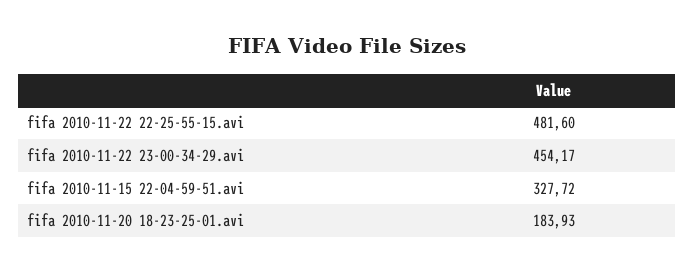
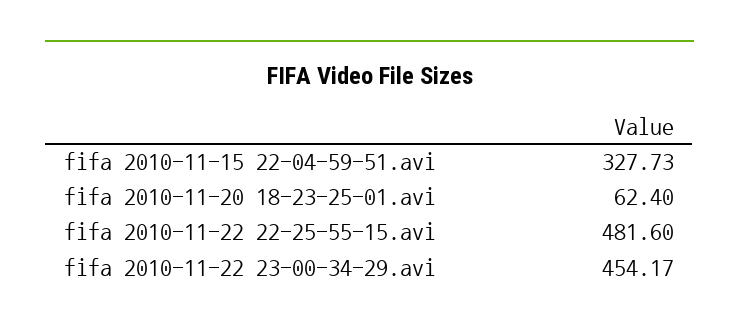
  {
    "fifa 2010-11-22 22-25-55-15.avi": 481.6,
    "fifa 2010-11-22 23-00-34-29.avi": 454.17,
-   "fifa 2010-11-15 22-04-59-51.avi": 327.72,
+   "fifa 2010-11-15 22-04-59-51.avi": 327.73,
-   "fifa 2010-11-20 18-23-25-01.avi": 183.93
+   "fifa 2010-11-20 18-23-25-01.avi": 62.4
  }

